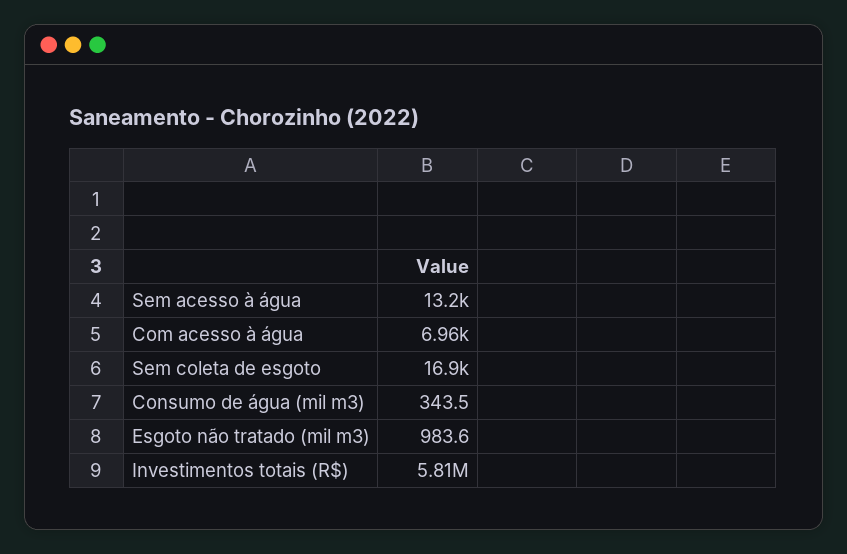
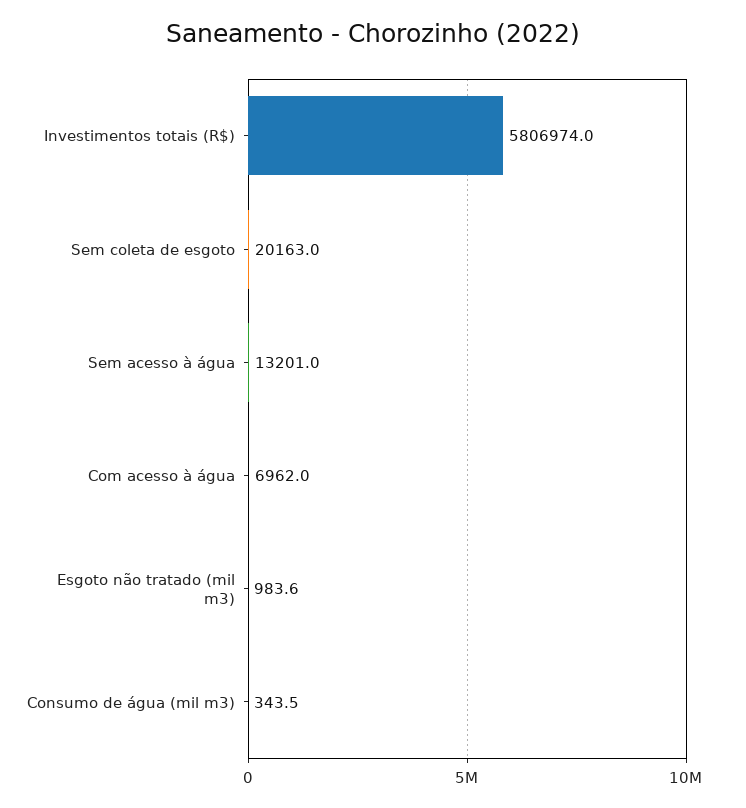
  {
    "Sem acesso à água": 13201,
    "Com acesso à água": 6962,
-   "Sem coleta de esgoto": 16900,
+   "Sem coleta de esgoto": 20163,
    "Consumo de água (mil m3)": 343.5,
    "Esgoto não tratado (mil m3)": 983.6,
    "Investimentos totais (R$)": 5806974
  }

